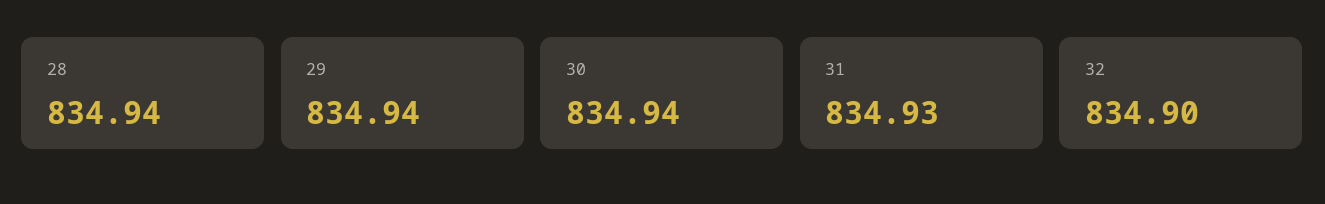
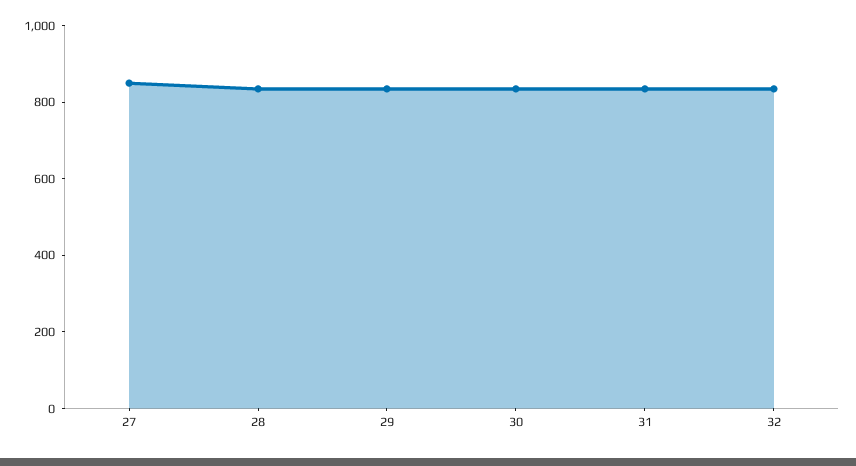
  {
    "28": 834.94,
    "29": 834.94,
    "30": 834.94,
    "31": 834.93,
-   "32": 834.9
+   "32": 834.9,
+   "27": 850
  }

